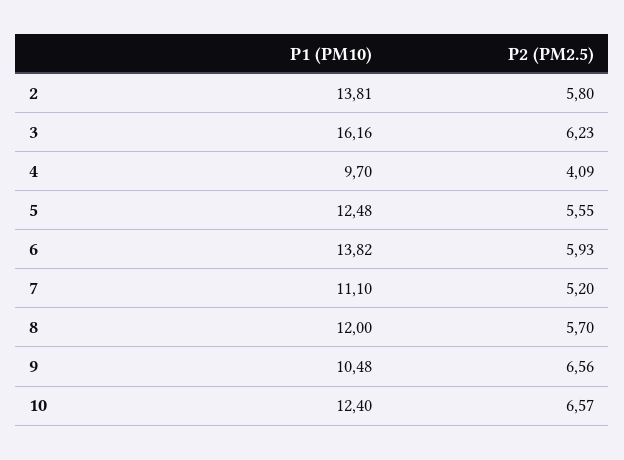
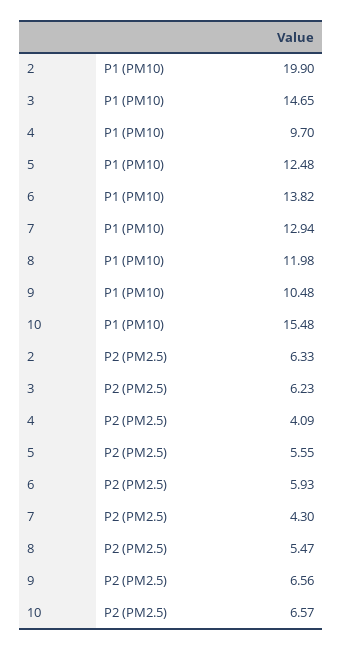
  {
    "P1 (PM10)": {
-     "2": 13.81,
+     "2": 19.9,
-     "3": 16.16,
+     "3": 14.65,
      "4": 9.7,
      "5": 12.48,
      "6": 13.82,
-     "7": 11.1,
+     "7": 12.94,
-     "8": 12,
+     "8": 11.98,
      "9": 10.48,
-     "10": 12.4
+     "10": 15.48
    },
    "P2 (PM2.5)": {
-     "2": 5.8,
+     "2": 6.33,
      "3": 6.23,
      "4": 4.09,
      "5": 5.55,
      "6": 5.93,
-     "7": 5.2,
+     "7": 4.3,
-     "8": 5.7,
+     "8": 5.47,
      "9": 6.56,
      "10": 6.57
    }
  }

